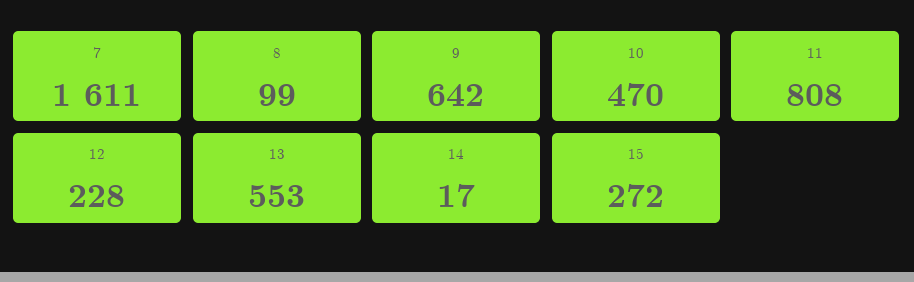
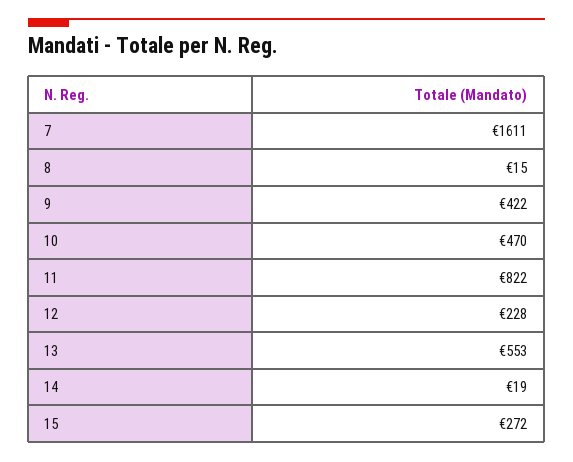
  {
    "7": 1611,
-   "8": 99,
+   "8": 15,
-   "9": 642,
+   "9": 422,
    "10": 470,
-   "11": 808,
+   "11": 822,
    "12": 228,
    "13": 553,
-   "14": 17,
+   "14": 19,
    "15": 272
  }

